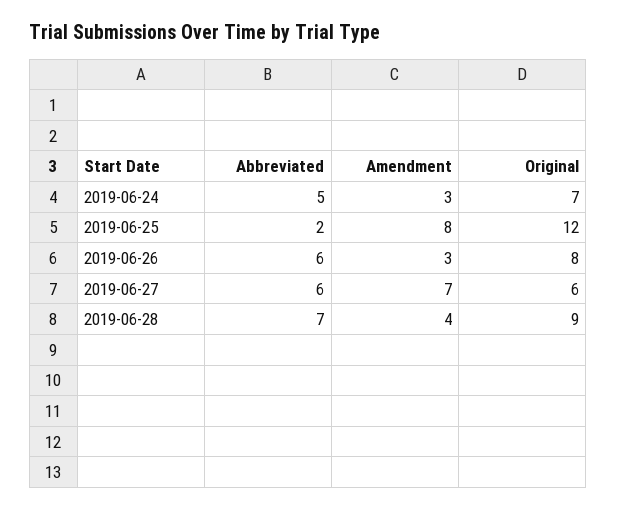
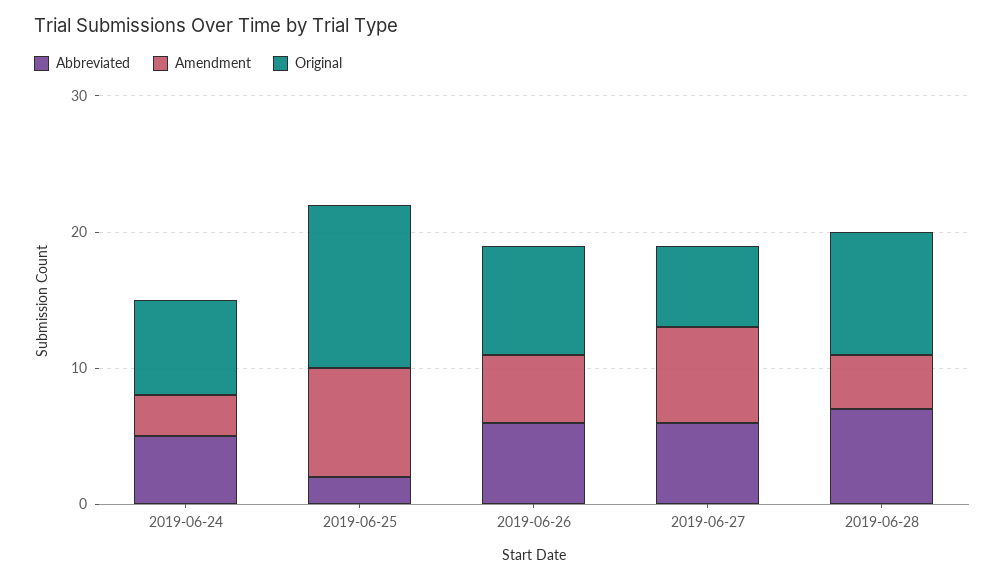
  {
    "Abbreviated": {
      "2019-06-24": 5,
      "2019-06-25": 2,
      "2019-06-26": 6,
      "2019-06-27": 6,
      "2019-06-28": 7
    },
    "Amendment": {
      "2019-06-24": 3,
      "2019-06-25": 8,
-     "2019-06-26": 3,
+     "2019-06-26": 5,
      "2019-06-27": 7,
      "2019-06-28": 4
    },
    "Original": {
      "2019-06-24": 7,
      "2019-06-25": 12,
      "2019-06-26": 8,
      "2019-06-27": 6,
      "2019-06-28": 9
    }
  }

